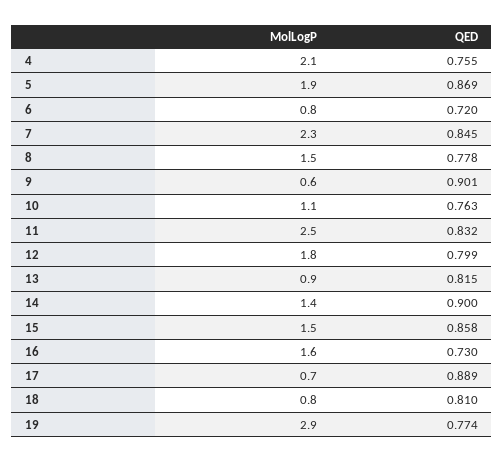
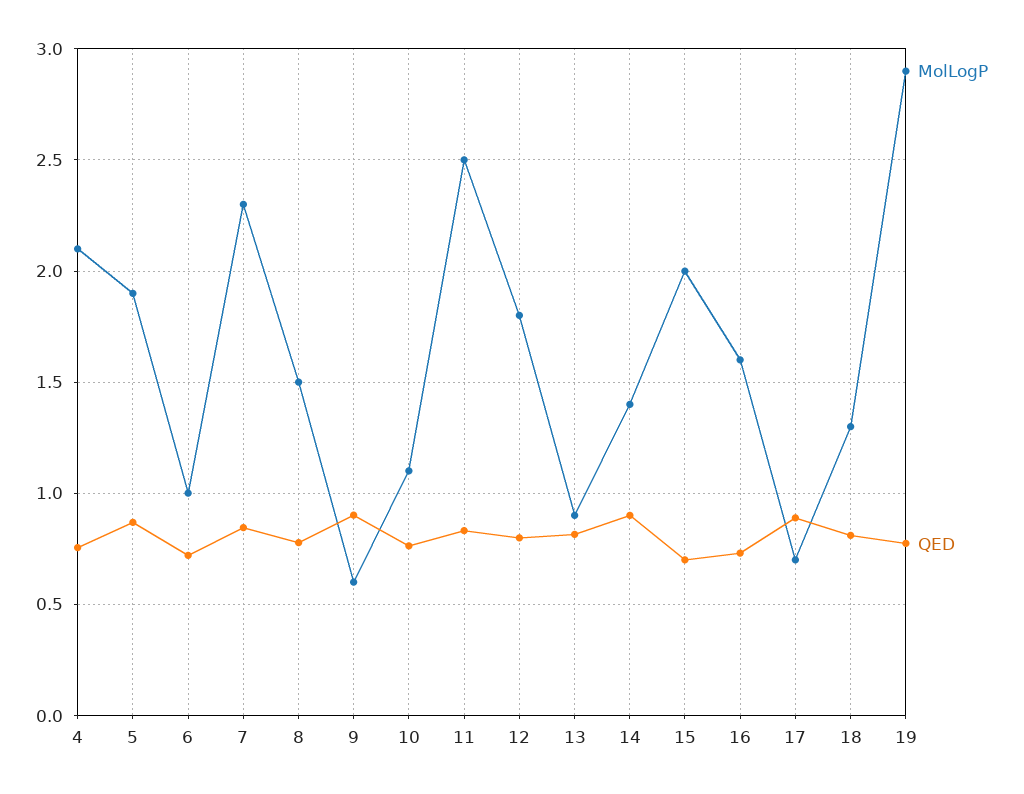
  {
    "MolLogP": {
      "4": 2.1,
      "5": 1.9,
-     "6": 0.8,
+     "6": 1,
      "7": 2.3,
      "8": 1.5,
      "9": 0.6,
      "10": 1.1,
      "11": 2.5,
      "12": 1.8,
      "13": 0.9,
      "14": 1.4,
-     "15": 1.5,
+     "15": 2,
      "16": 1.6,
      "17": 0.7,
-     "18": 0.8,
+     "18": 1.3,
      "19": 2.9
    },
    "QED": {
      "4": 0.755,
      "5": 0.869,
      "6": 0.72,
      "7": 0.845,
      "8": 0.778,
      "9": 0.901,
      "10": 0.763,
      "11": 0.832,
      "12": 0.799,
      "13": 0.815,
      "14": 0.9,
-     "15": 0.858,
+     "15": 0.7,
      "16": 0.73,
      "17": 0.889,
      "18": 0.81,
      "19": 0.774
    }
  }

